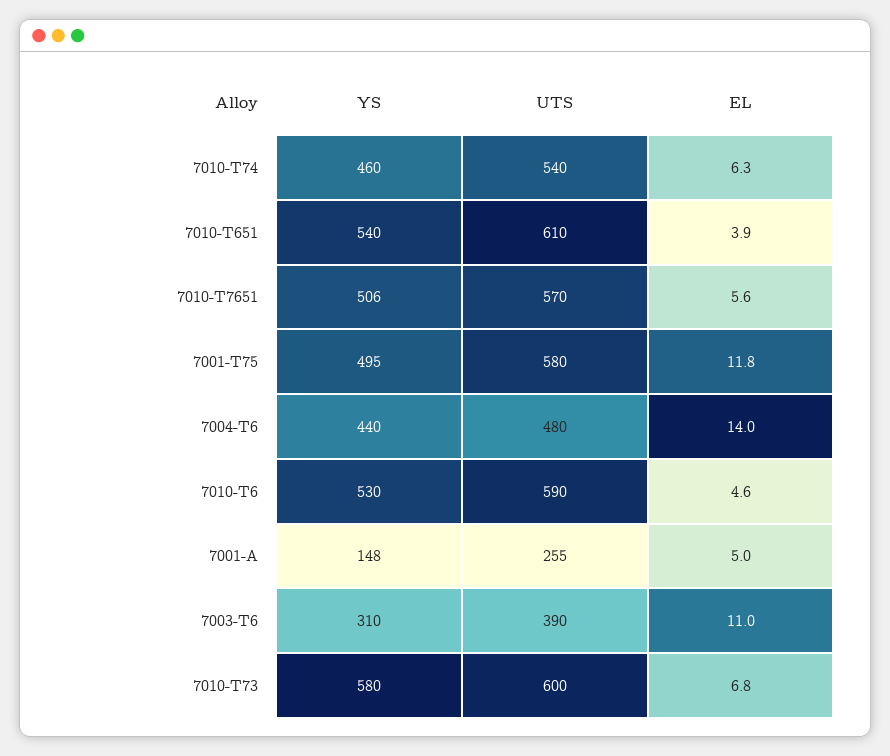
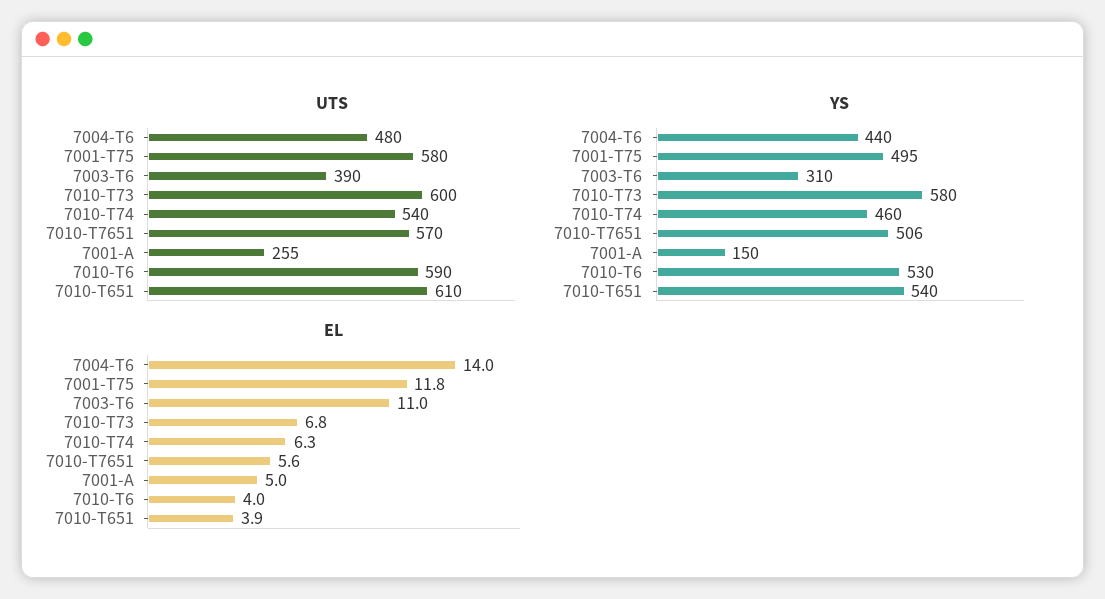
  {
    "YS": {
      "7010-T74": 460,
      "7010-T651": 540,
      "7010-T7651": 506,
      "7001-T75": 495,
      "7004-T6": 440,
      "7010-T6": 530,
-     "7001-A": 148,
+     "7001-A": 150,
      "7003-T6": 310,
      "7010-T73": 580
    },
    "UTS": {
      "7010-T74": 540,
      "7010-T651": 610,
      "7010-T7651": 570,
      "7001-T75": 580,
      "7004-T6": 480,
      "7010-T6": 590,
      "7001-A": 255,
      "7003-T6": 390,
      "7010-T73": 600
    },
    "EL": {
      "7010-T74": 6.3,
      "7010-T651": 3.9,
      "7010-T7651": 5.6,
      "7001-T75": 11.8,
      "7004-T6": 14,
-     "7010-T6": 4.6,
+     "7010-T6": 4,
      "7001-A": 5,
      "7003-T6": 11,
      "7010-T73": 6.8
    }
  }

